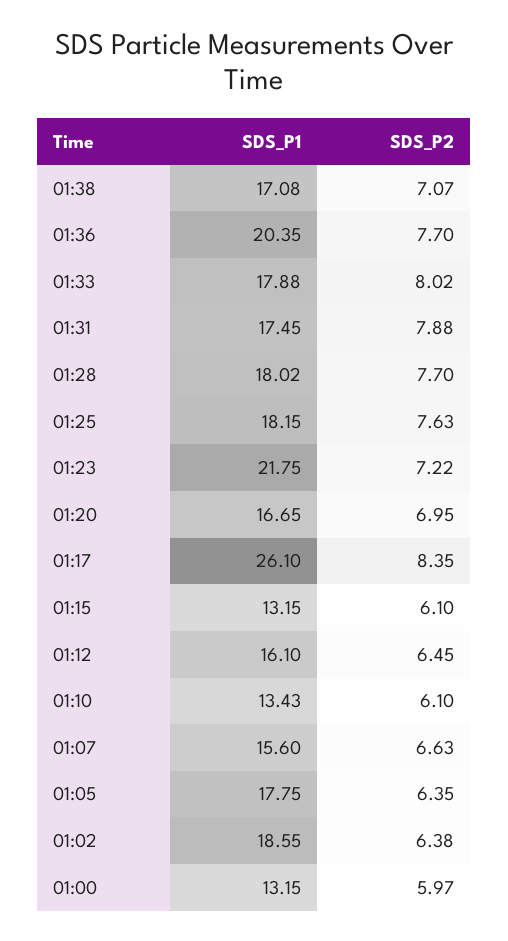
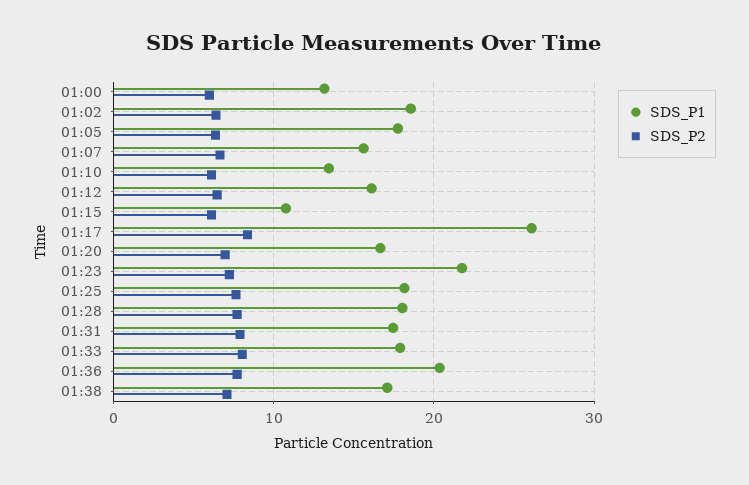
  {
    "SDS_P1": {
      "01:38": 17.08,
      "01:36": 20.35,
      "01:33": 17.88,
      "01:31": 17.45,
      "01:28": 18.02,
      "01:25": 18.15,
      "01:23": 21.75,
      "01:20": 16.65,
      "01:17": 26.1,
-     "01:15": 13.15,
+     "01:15": 11,
      "01:12": 16.1,
      "01:10": 13.43,
      "01:07": 15.6,
      "01:05": 17.75,
      "01:02": 18.55,
      "01:00": 13.15
    },
    "SDS_P2": {
      "01:38": 7.07,
      "01:36": 7.7,
      "01:33": 8.02,
      "01:31": 7.88,
      "01:28": 7.7,
      "01:25": 7.63,
      "01:23": 7.22,
      "01:20": 6.95,
      "01:17": 8.35,
      "01:15": 6.1,
      "01:12": 6.45,
      "01:10": 6.1,
      "01:07": 6.63,
      "01:05": 6.35,
      "01:02": 6.38,
      "01:00": 5.97
    }
  }

